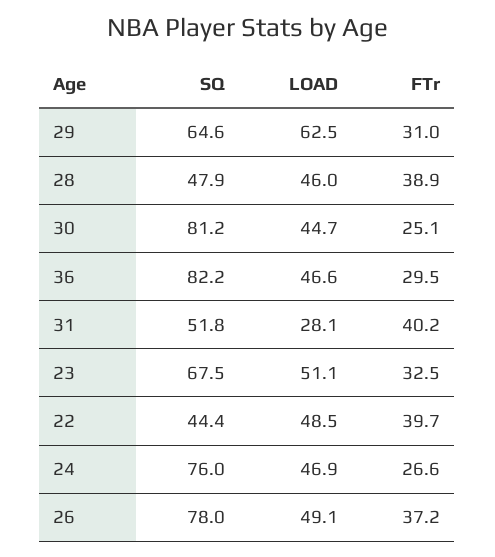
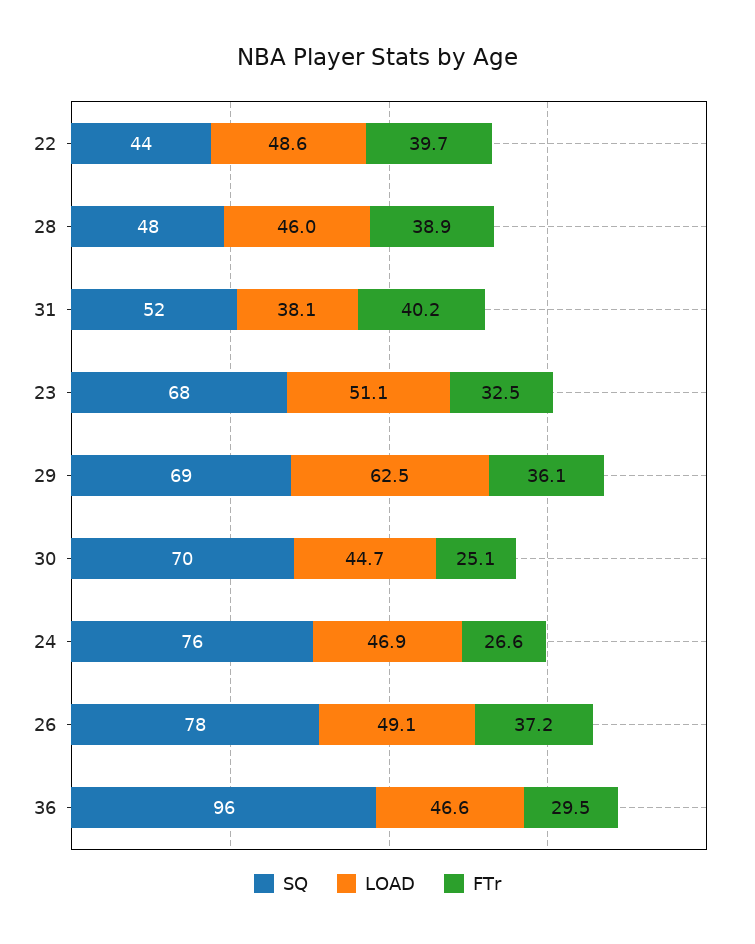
  {
    "SQ": {
-     "29": 64.6,
+     "29": 69,
      "28": 47.9,
-     "30": 81.2,
+     "30": 70,
-     "36": 82.2,
+     "36": 96,
      "31": 51.8,
      "23": 67.5,
      "22": 44.4,
      "24": 76,
      "26": 78
    },
    "LOAD": {
      "29": 62.5,
      "28": 46,
      "30": 44.7,
      "36": 46.6,
-     "31": 28.1,
+     "31": 38.1,
      "23": 51.1,
-     "22": 48.5,
+     "22": 48.6,
      "24": 46.9,
      "26": 49.1
    },
    "FTr": {
-     "29": 31,
+     "29": 36.1,
      "28": 38.9,
      "30": 25.1,
      "36": 29.5,
      "31": 40.2,
      "23": 32.5,
      "22": 39.7,
      "24": 26.6,
      "26": 37.2
    }
  }

